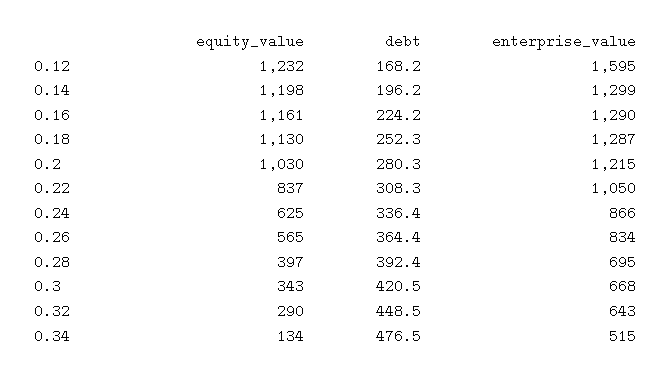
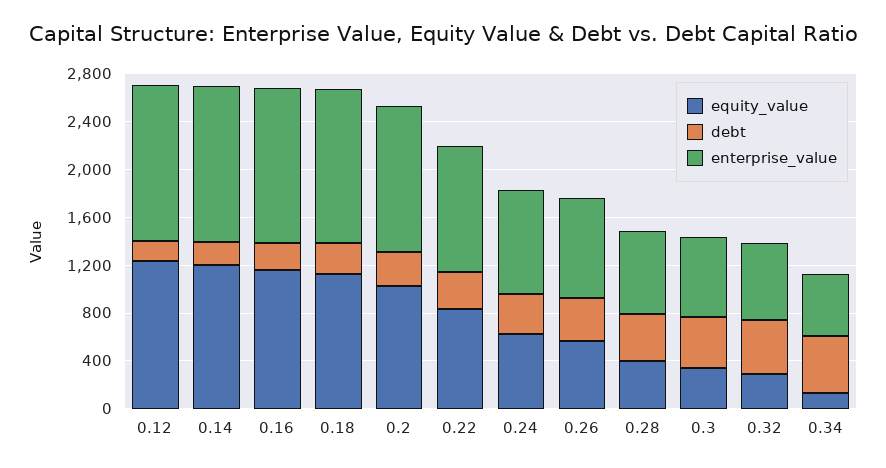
  {
    "equity_value": {
      "0.12": 1232,
      "0.14": 1198,
      "0.16": 1161,
      "0.18": 1130,
      "0.2": 1030,
      "0.22": 837,
      "0.24": 625,
      "0.26": 565,
      "0.28": 397,
      "0.3": 343,
      "0.32": 290,
      "0.34": 134
    },
    "debt": {
      "0.12": 168.2,
      "0.14": 196.2,
      "0.16": 224.2,
      "0.18": 252.3,
      "0.2": 280.3,
      "0.22": 308.3,
      "0.24": 336.4,
      "0.26": 364.4,
      "0.28": 392.4,
      "0.3": 420.5,
      "0.32": 448.5,
      "0.34": 476.5
    },
    "enterprise_value": {
-     "0.12": 1595,
+     "0.12": 1300,
      "0.14": 1299,
      "0.16": 1290,
      "0.18": 1287,
      "0.2": 1215,
      "0.22": 1050,
      "0.24": 866,
      "0.26": 834,
      "0.28": 695,
      "0.3": 668,
      "0.32": 643,
      "0.34": 515
    }
  }

